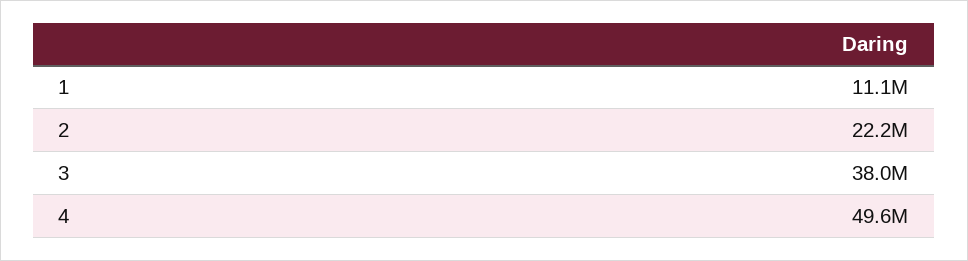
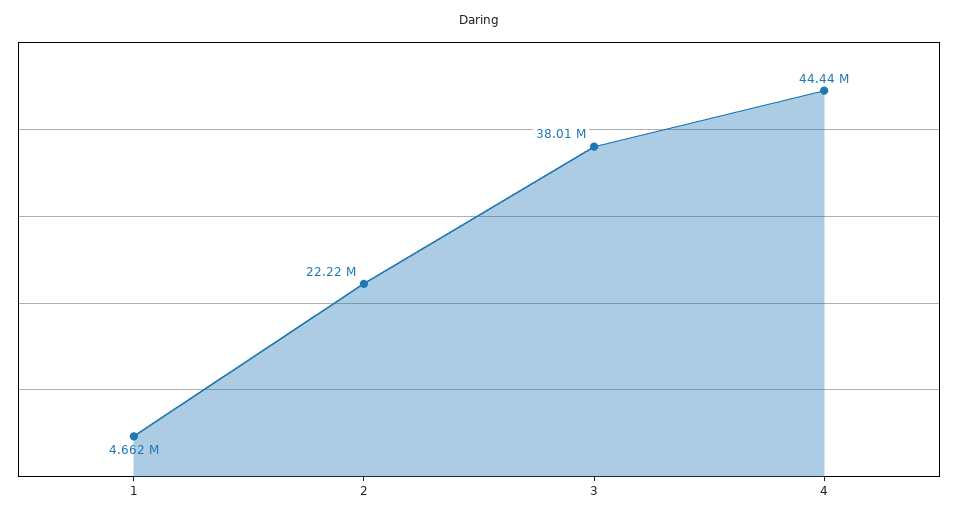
  {
-   "1": 11100000,
+   "1": 4662000,
    "2": 22220000,
    "3": 38010000,
-   "4": 49600000
+   "4": 44440000
  }

